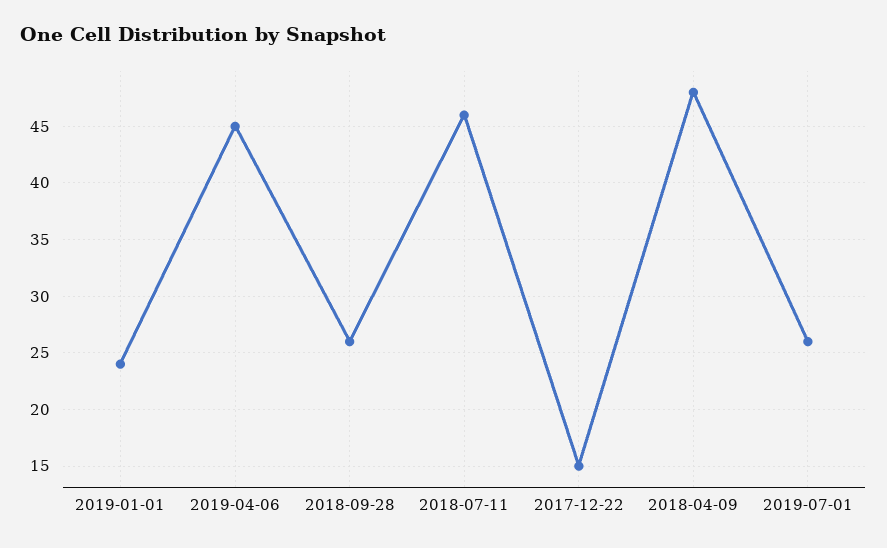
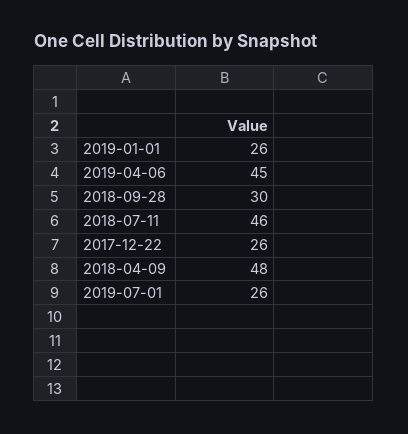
  {
-   "2019-01-01": 24,
+   "2019-01-01": 26,
    "2019-04-06": 45,
-   "2018-09-28": 26,
+   "2018-09-28": 30,
    "2018-07-11": 46,
-   "2017-12-22": 15,
+   "2017-12-22": 26,
    "2018-04-09": 48,
    "2019-07-01": 26
  }

